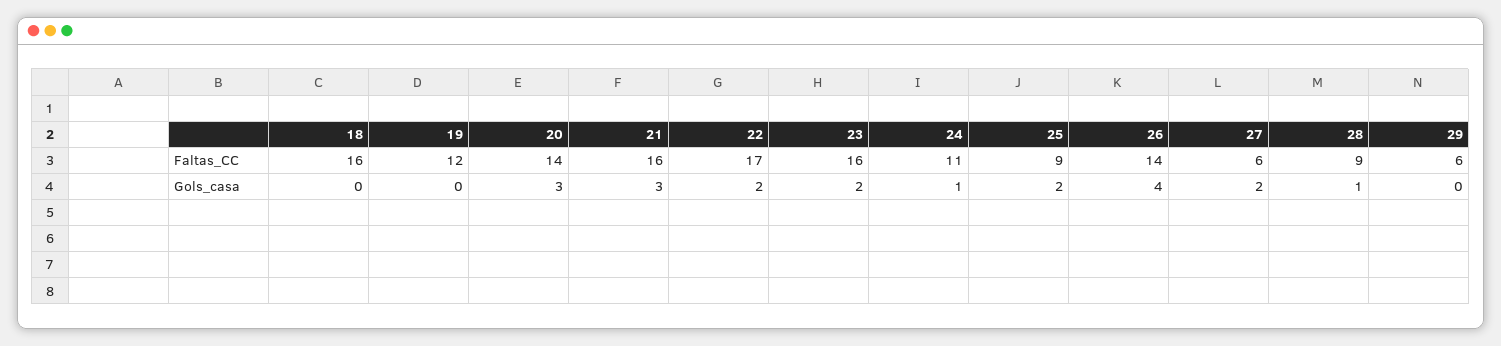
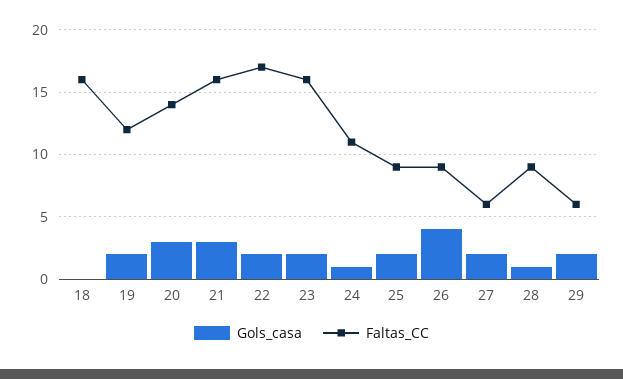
  {
    "Faltas_CC": {
      "18": 16,
      "19": 12,
      "20": 14,
      "21": 16,
      "22": 17,
      "23": 16,
      "24": 11,
      "25": 9,
-     "26": 14,
+     "26": 9,
      "27": 6,
      "28": 9,
      "29": 6
    },
    "Gols_casa": {
      "18": 0,
-     "19": 0,
+     "19": 2,
      "20": 3,
      "21": 3,
      "22": 2,
      "23": 2,
      "24": 1,
      "25": 2,
      "26": 4,
      "27": 2,
      "28": 1,
-     "29": 0
+     "29": 2
    }
  }

